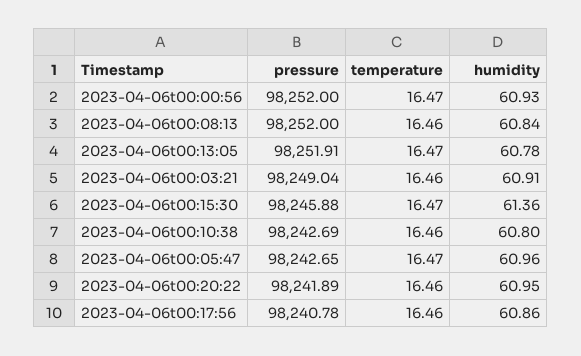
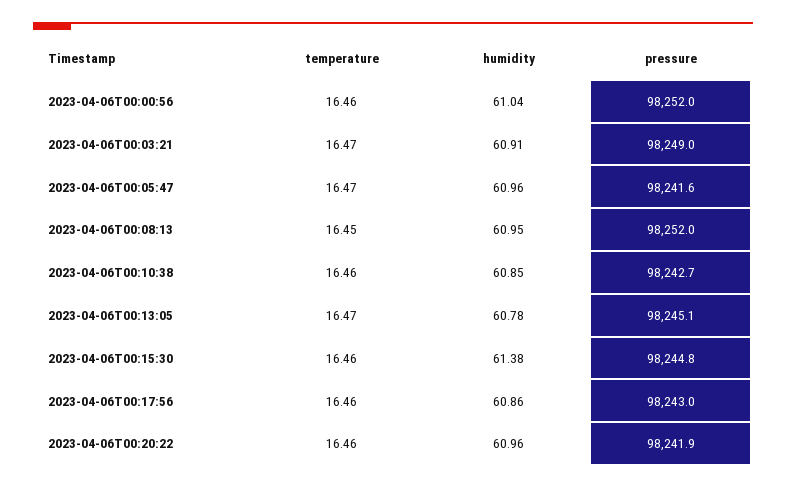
  {
    "pressure": {
      "2023-04-06t00:00:56": 98252,
      "2023-04-06t00:08:13": 98252,
-     "2023-04-06t00:13:05": 98251.91,
+     "2023-04-06t00:13:05": 98245.1,
      "2023-04-06t00:03:21": 98249.04,
-     "2023-04-06t00:15:30": 98245.88,
+     "2023-04-06t00:15:30": 98244.8,
      "2023-04-06t00:10:38": 98242.69,
-     "2023-04-06t00:05:47": 98242.65,
+     "2023-04-06t00:05:47": 98241.6,
      "2023-04-06t00:20:22": 98241.89,
-     "2023-04-06t00:17:56": 98240.78
+     "2023-04-06t00:17:56": 98243
    },
    "temperature": {
-     "2023-04-06t00:00:56": 16.47,
+     "2023-04-06t00:00:56": 16.46,
-     "2023-04-06t00:08:13": 16.46,
+     "2023-04-06t00:08:13": 16.45,
      "2023-04-06t00:13:05": 16.47,
-     "2023-04-06t00:03:21": 16.46,
+     "2023-04-06t00:03:21": 16.47,
-     "2023-04-06t00:15:30": 16.47,
+     "2023-04-06t00:15:30": 16.46,
      "2023-04-06t00:10:38": 16.46,
      "2023-04-06t00:05:47": 16.47,
      "2023-04-06t00:20:22": 16.46,
      "2023-04-06t00:17:56": 16.46
    },
    "humidity": {
-     "2023-04-06t00:00:56": 60.93,
+     "2023-04-06t00:00:56": 61.04,
-     "2023-04-06t00:08:13": 60.84,
+     "2023-04-06t00:08:13": 60.95,
      "2023-04-06t00:13:05": 60.78,
      "2023-04-06t00:03:21": 60.91,
-     "2023-04-06t00:15:30": 61.36,
+     "2023-04-06t00:15:30": 61.38,
-     "2023-04-06t00:10:38": 60.8,
+     "2023-04-06t00:10:38": 60.85,
      "2023-04-06t00:05:47": 60.96,
-     "2023-04-06t00:20:22": 60.95,
+     "2023-04-06t00:20:22": 60.96,
      "2023-04-06t00:17:56": 60.86
    }
  }

